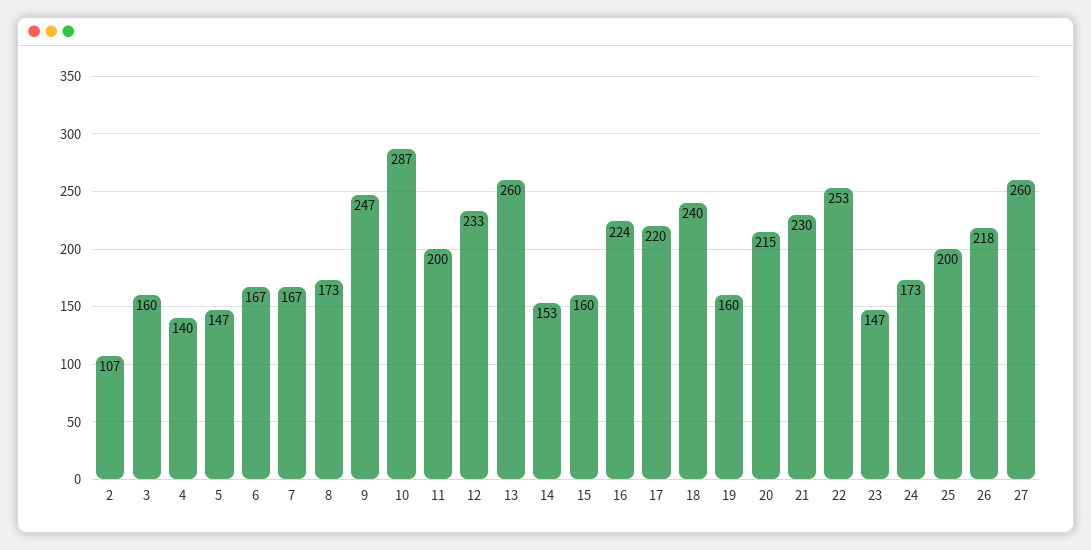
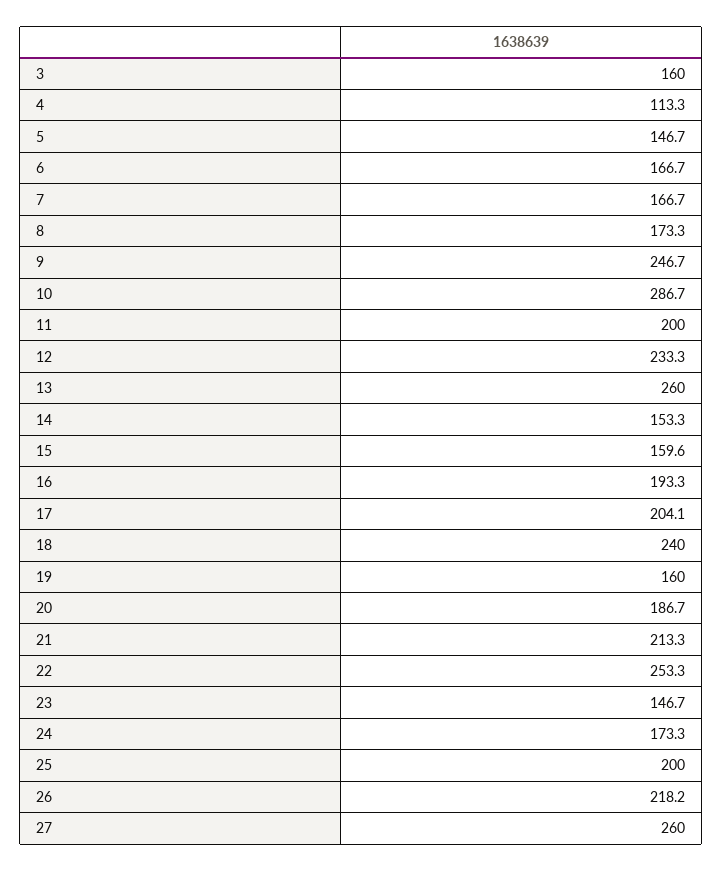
  {
-   "2": 107,
    "3": 160,
-   "4": 140,
+   "4": 113.3,
    "5": 146.7,
    "6": 166.7,
    "7": 166.7,
    "8": 173.3,
    "9": 246.7,
    "10": 286.7,
    "11": 200,
    "12": 233.3,
    "13": 260,
    "14": 153.3,
    "15": 159.6,
-   "16": 224,
+   "16": 193.3,
-   "17": 220,
+   "17": 204.1,
    "18": 240,
    "19": 160,
-   "20": 215,
+   "20": 186.7,
-   "21": 230,
+   "21": 213.3,
    "22": 253.3,
    "23": 146.7,
    "24": 173.3,
    "25": 200,
    "26": 218.2,
    "27": 260
  }

